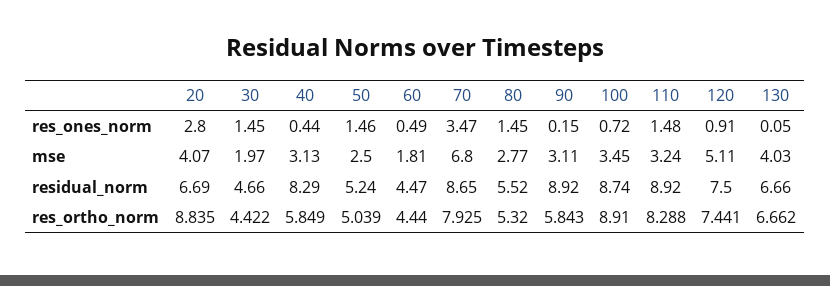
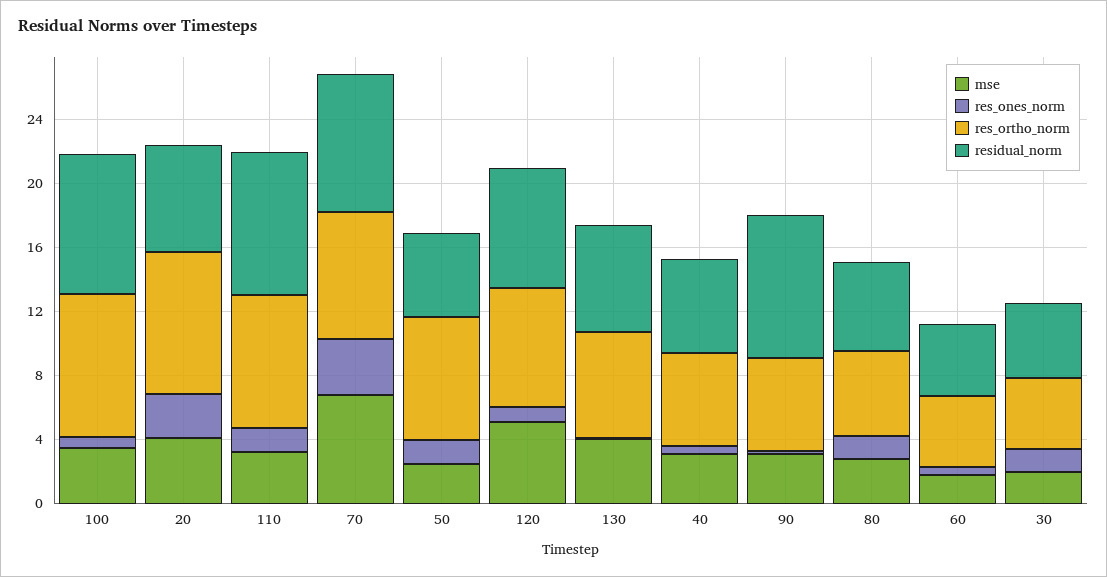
  {
    "res_ones_norm": {
      "20": 2.8,
      "30": 1.45,
      "40": 0.44,
      "50": 1.46,
      "60": 0.49,
      "70": 3.47,
      "80": 1.45,
      "90": 0.15,
      "100": 0.72,
      "110": 1.48,
      "120": 0.91,
      "130": 0.05
    },
    "mse": {
      "20": 4.07,
      "30": 1.97,
      "40": 3.13,
      "50": 2.5,
      "60": 1.81,
      "70": 6.8,
      "80": 2.77,
      "90": 3.11,
      "100": 3.45,
      "110": 3.24,
      "120": 5.11,
      "130": 4.03
    },
    "residual_norm": {
      "20": 6.69,
      "30": 4.66,
-     "40": 8.29,
+     "40": 6,
      "50": 5.24,
      "60": 4.47,
      "70": 8.65,
      "80": 5.52,
      "90": 8.92,
      "100": 8.74,
      "110": 8.92,
      "120": 7.5,
      "130": 6.66
    },
    "res_ortho_norm": {
      "20": 8.835,
      "30": 4.422,
      "40": 5.849,
-     "50": 5.039,
+     "50": 8,
      "60": 4.44,
      "70": 7.925,
      "80": 5.32,
      "90": 5.843,
      "100": 8.91,
      "110": 8.288,
      "120": 7.441,
      "130": 6.662
    }
  }

